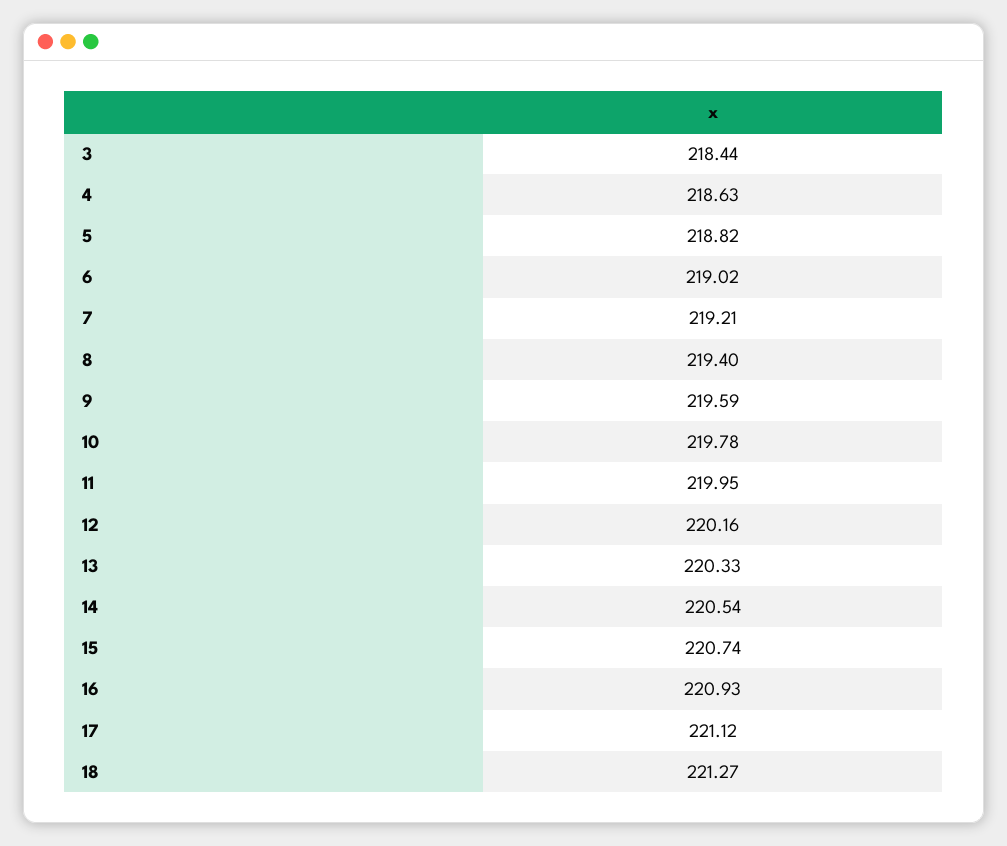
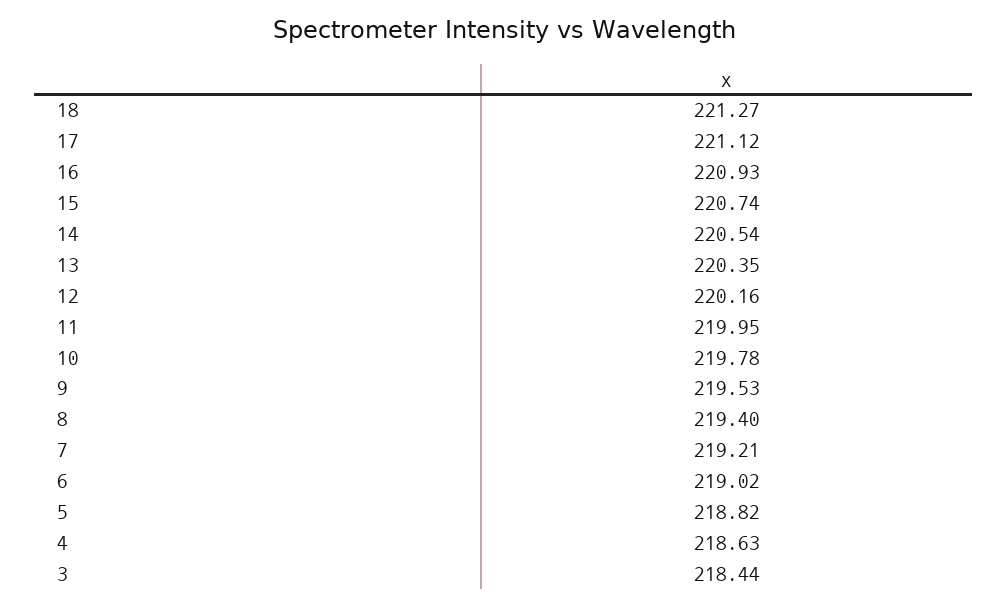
  {
    "3": 218.44,
    "4": 218.63,
    "5": 218.82,
    "6": 219.02,
    "7": 219.21,
    "8": 219.4,
-   "9": 219.59,
+   "9": 219.53,
    "10": 219.78,
    "11": 219.95,
    "12": 220.16,
-   "13": 220.33,
+   "13": 220.35,
    "14": 220.54,
    "15": 220.74,
    "16": 220.93,
    "17": 221.12,
    "18": 221.27
  }

